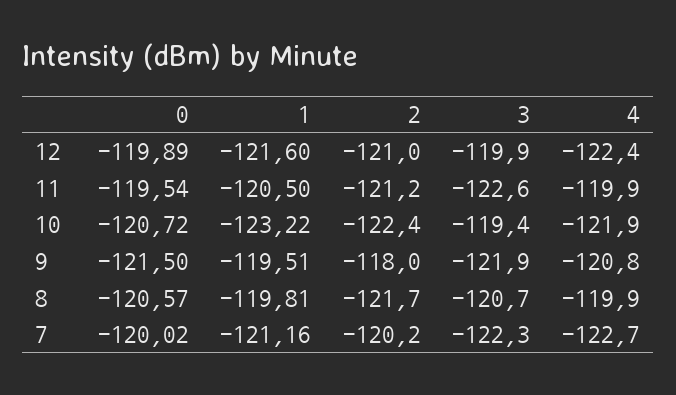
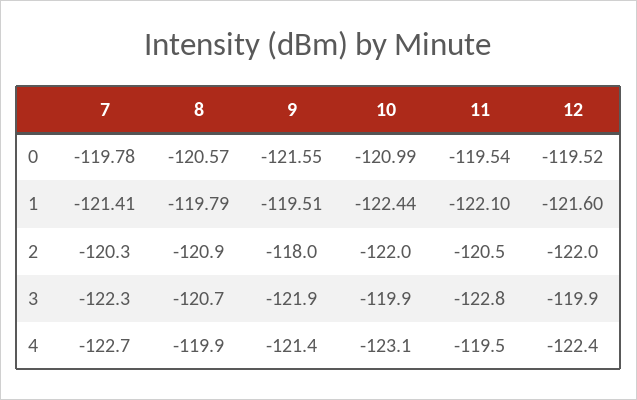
  {
    "0": {
-     "12": -119.89,
+     "12": -119.52,
      "11": -119.54,
-     "10": -120.72,
+     "10": -120.99,
-     "9": -121.5,
+     "9": -121.55,
      "8": -120.57,
-     "7": -120.02
+     "7": -119.78
    },
    "1": {
      "12": -121.6,
-     "11": -120.5,
+     "11": -122.1,
-     "10": -123.22,
+     "10": -122.44,
      "9": -119.51,
-     "8": -119.81,
+     "8": -119.79,
-     "7": -121.16
+     "7": -121.41
    },
    "2": {
-     "12": -121,
+     "12": -122,
-     "11": -121.2,
+     "11": -120.5,
-     "10": -122.4,
+     "10": -122,
      "9": -118,
-     "8": -121.7,
+     "8": -120.9,
-     "7": -120.2
+     "7": -120.3
    },
    "3": {
      "12": -119.9,
-     "11": -122.6,
+     "11": -122.8,
-     "10": -119.4,
+     "10": -119.9,
      "9": -121.9,
      "8": -120.7,
      "7": -122.3
    },
    "4": {
      "12": -122.4,
-     "11": -119.9,
+     "11": -119.5,
-     "10": -121.9,
+     "10": -123.1,
-     "9": -120.8,
+     "9": -121.4,
      "8": -119.9,
      "7": -122.7
    }
  }

